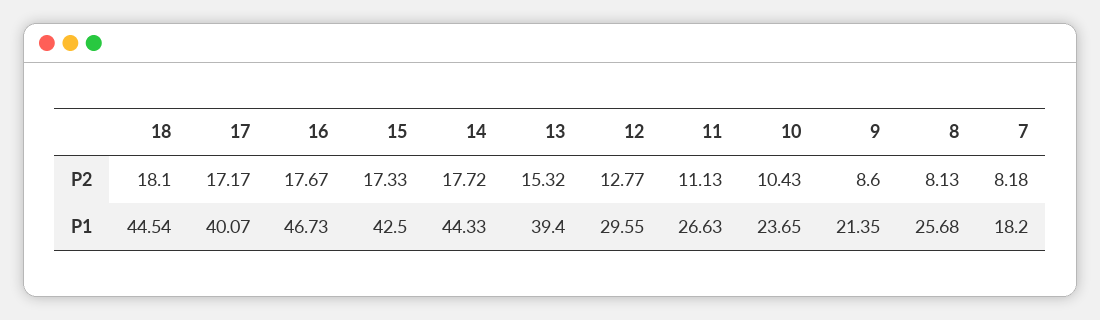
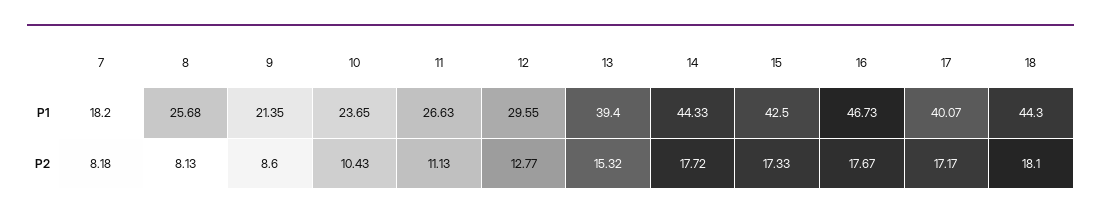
  {
    "18": {
      "P2": 18.1,
-     "P1": 44.54
+     "P1": 44.3
    },
    "17": {
      "P2": 17.17,
      "P1": 40.07
    },
    "16": {
      "P2": 17.67,
      "P1": 46.73
    },
    "15": {
      "P2": 17.33,
      "P1": 42.5
    },
    "14": {
      "P2": 17.72,
      "P1": 44.33
    },
    "13": {
      "P2": 15.32,
      "P1": 39.4
    },
    "12": {
      "P2": 12.77,
      "P1": 29.55
    },
    "11": {
      "P2": 11.13,
      "P1": 26.63
    },
    "10": {
      "P2": 10.43,
      "P1": 23.65
    },
    "9": {
      "P2": 8.6,
      "P1": 21.35
    },
    "8": {
      "P2": 8.13,
      "P1": 25.68
    },
    "7": {
      "P2": 8.18,
      "P1": 18.2
    }
  }

